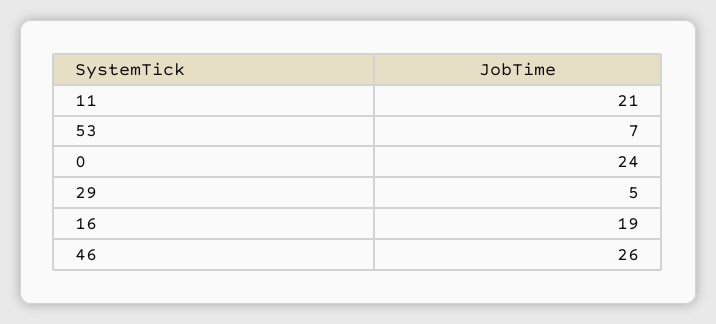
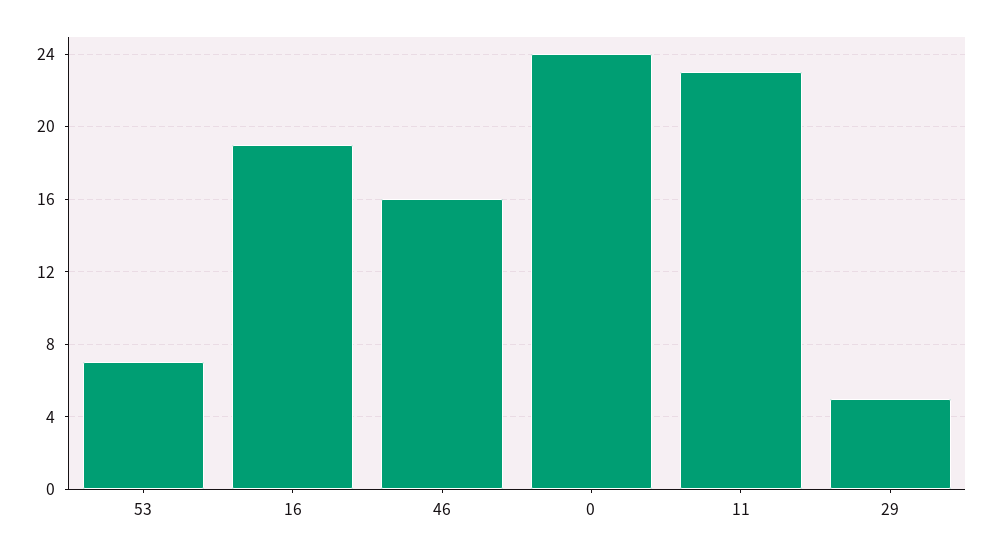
  {
-   "11": 21,
+   "11": 23,
    "53": 7,
    "0": 24,
    "29": 5,
    "16": 19,
-   "46": 26
+   "46": 16
  }

